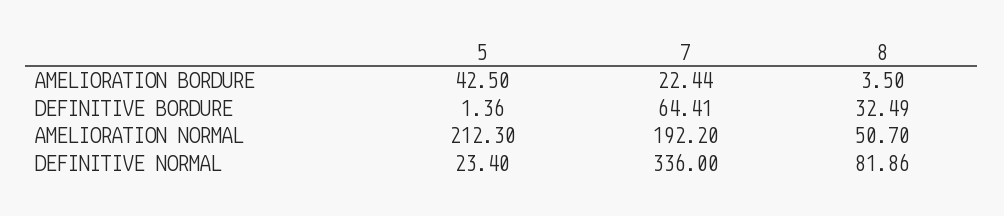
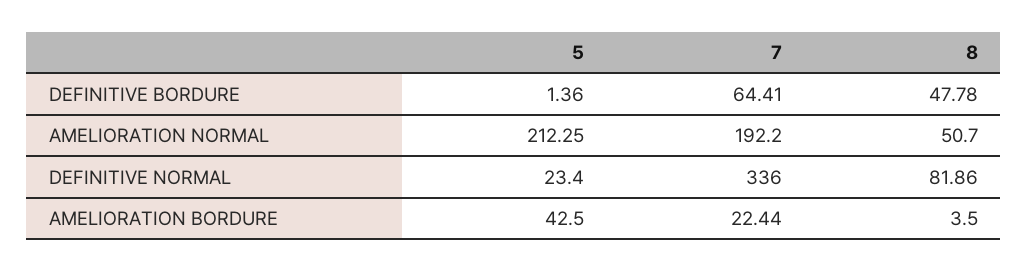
  {
    "5": {
      "AMELIORATION BORDURE": 42.5,
      "DEFINITIVE BORDURE": 1.36,
-     "AMELIORATION NORMAL": 212.3,
+     "AMELIORATION NORMAL": 212.25,
      "DEFINITIVE NORMAL": 23.4
    },
    "7": {
      "AMELIORATION BORDURE": 22.44,
      "DEFINITIVE BORDURE": 64.41,
      "AMELIORATION NORMAL": 192.2,
      "DEFINITIVE NORMAL": 336
    },
    "8": {
      "AMELIORATION BORDURE": 3.5,
-     "DEFINITIVE BORDURE": 32.49,
+     "DEFINITIVE BORDURE": 47.78,
      "AMELIORATION NORMAL": 50.7,
      "DEFINITIVE NORMAL": 81.86
    }
  }

